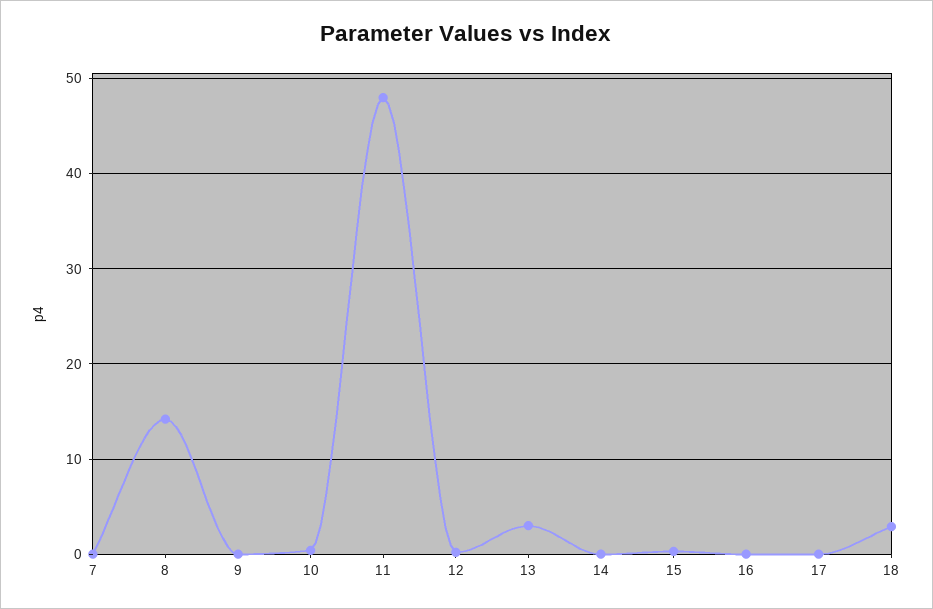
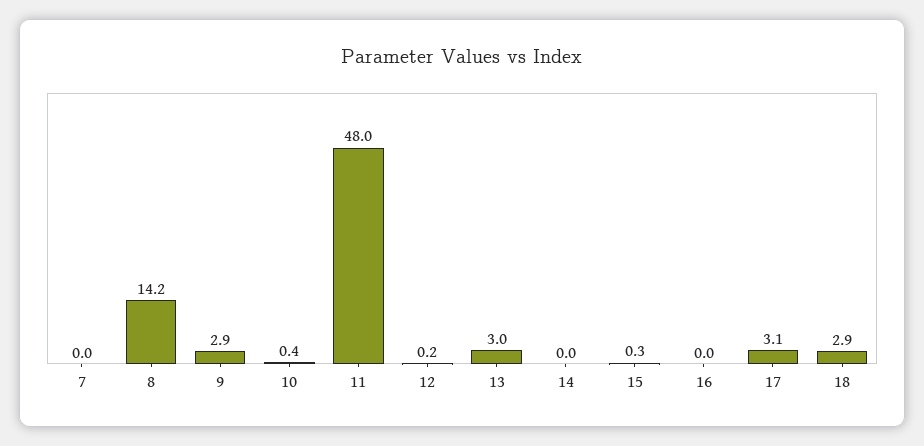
  {
    "7": 0,
    "8": 14.2,
-   "9": 0,
+   "9": 2.9,
    "10": 0.4,
    "11": 48,
    "12": 0.2,
    "13": 3,
    "14": 0,
    "15": 0.3,
    "16": 0,
-   "17": 0,
+   "17": 3.1,
    "18": 2.9
  }

